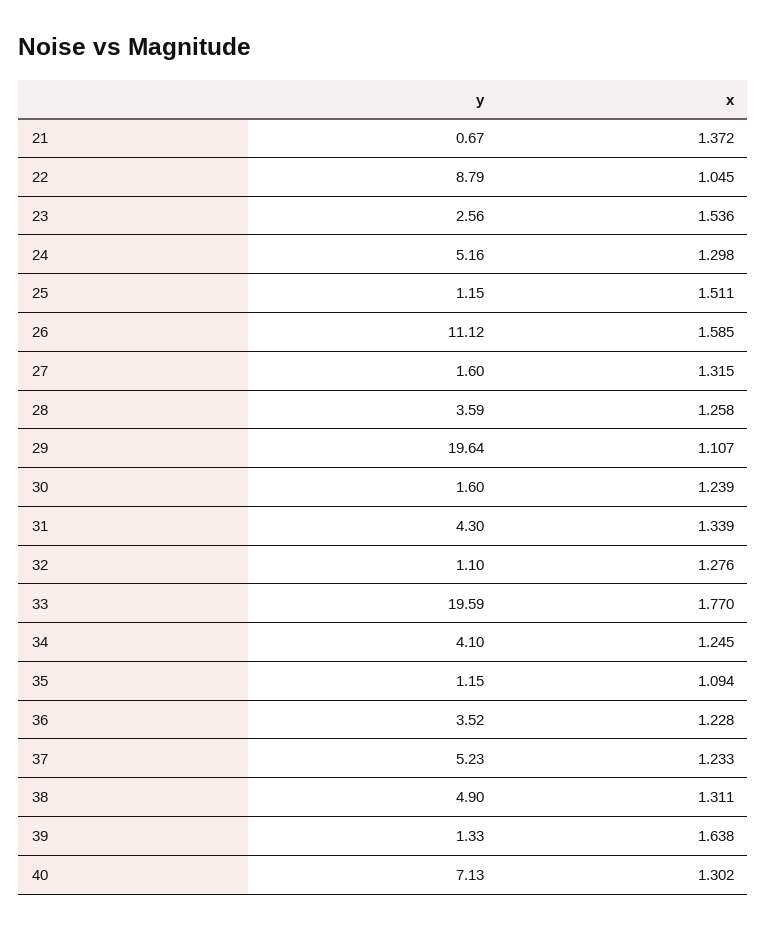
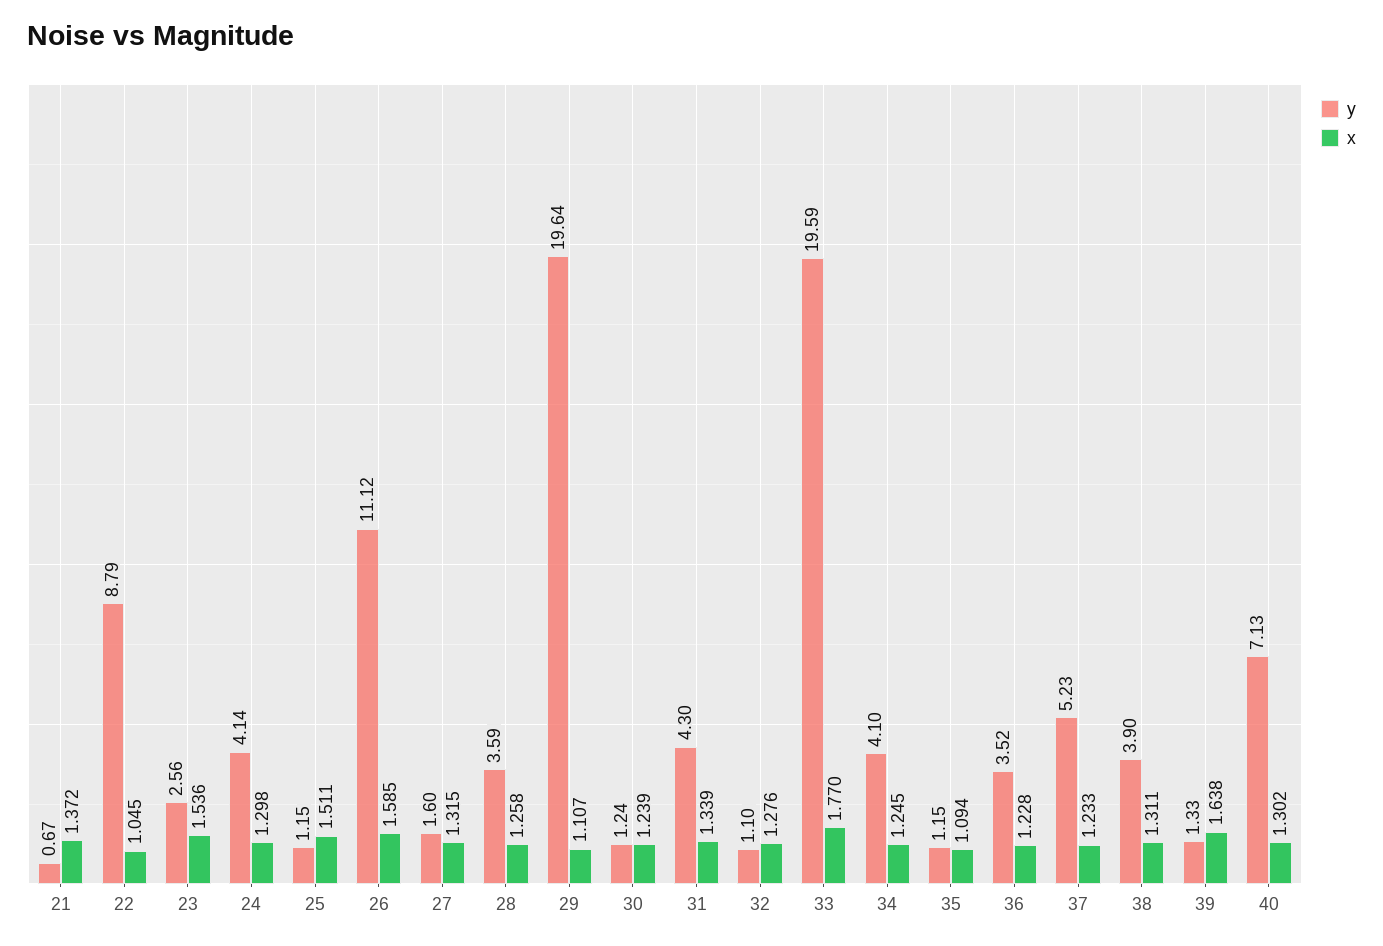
  {
    "y": {
      "21": 0.67,
      "22": 8.79,
      "23": 2.56,
-     "24": 5.16,
+     "24": 4.14,
      "25": 1.15,
      "26": 11.12,
      "27": 1.6,
      "28": 3.59,
      "29": 19.64,
-     "30": 1.6,
+     "30": 1.24,
      "31": 4.3,
      "32": 1.1,
      "33": 19.59,
      "34": 4.1,
      "35": 1.15,
      "36": 3.52,
      "37": 5.23,
-     "38": 4.9,
+     "38": 3.9,
      "39": 1.33,
      "40": 7.13
    },
    "x": {
      "21": 1.372,
      "22": 1.045,
      "23": 1.536,
      "24": 1.298,
      "25": 1.511,
      "26": 1.585,
      "27": 1.315,
      "28": 1.258,
      "29": 1.107,
      "30": 1.239,
      "31": 1.339,
      "32": 1.276,
      "33": 1.77,
      "34": 1.245,
      "35": 1.094,
      "36": 1.228,
      "37": 1.233,
      "38": 1.311,
      "39": 1.638,
      "40": 1.302
    }
  }

